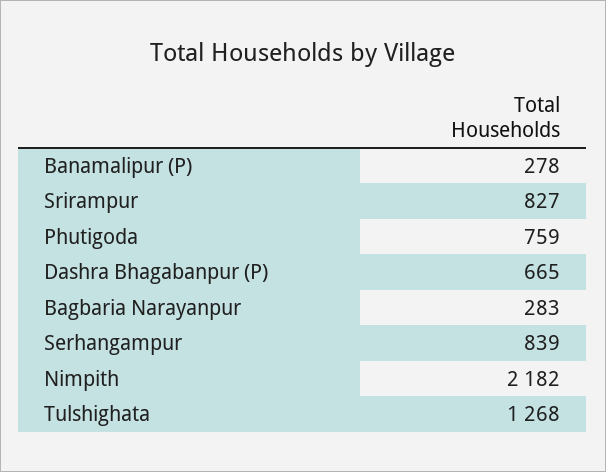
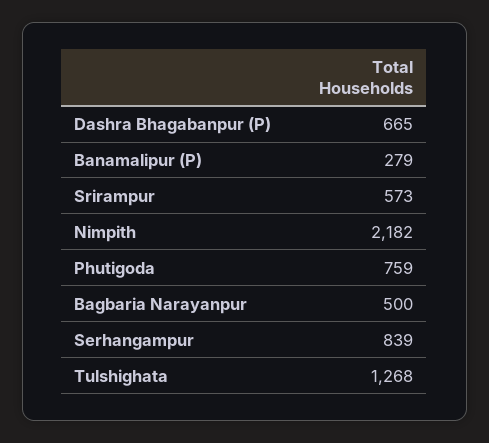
  {
-   "Banamalipur (P)": 278,
+   "Banamalipur (P)": 279,
-   "Srirampur": 827,
+   "Srirampur": 573,
    "Phutigoda": 759,
    "Dashra Bhagabanpur (P)": 665,
-   "Bagbaria Narayanpur": 283,
+   "Bagbaria Narayanpur": 500,
    "Serhangampur": 839,
    "Nimpith": 2182,
    "Tulshighata": 1268
  }

